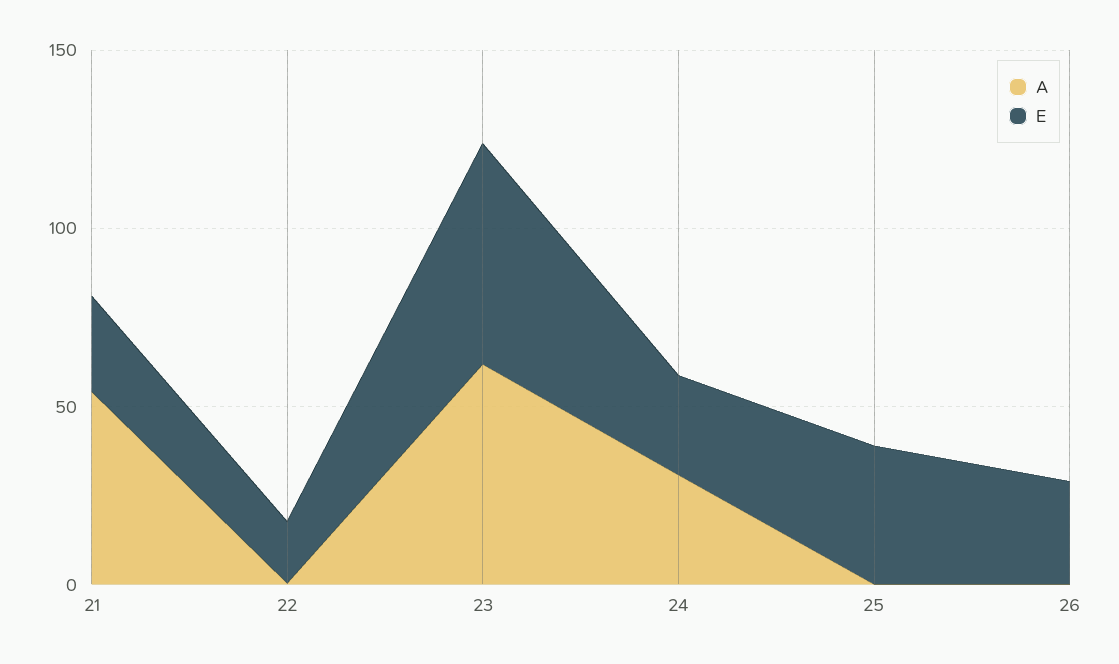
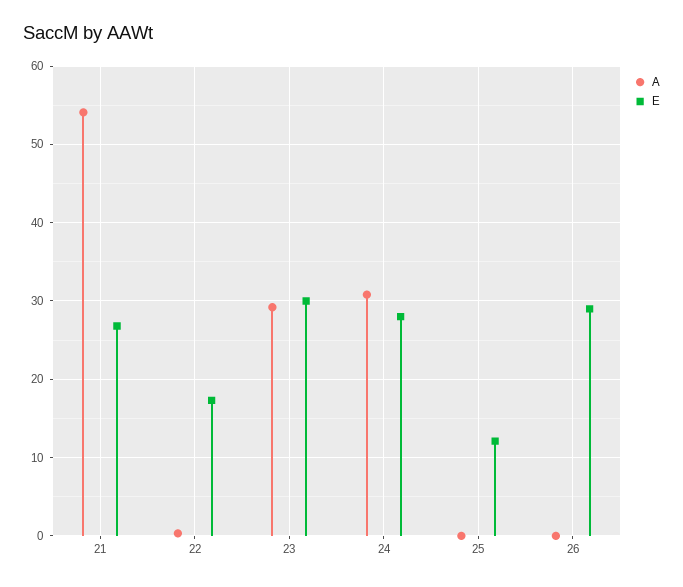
  {
    "A": {
      "21": 54,
      "22": 0,
-     "23": 60,
+     "23": 29,
      "24": 31,
      "25": 0,
      "26": 0
    },
    "E": {
      "21": 27,
      "22": 17,
-     "23": 60,
+     "23": 30,
      "24": 28,
-     "25": 40,
+     "25": 12,
      "26": 29
    }
  }

